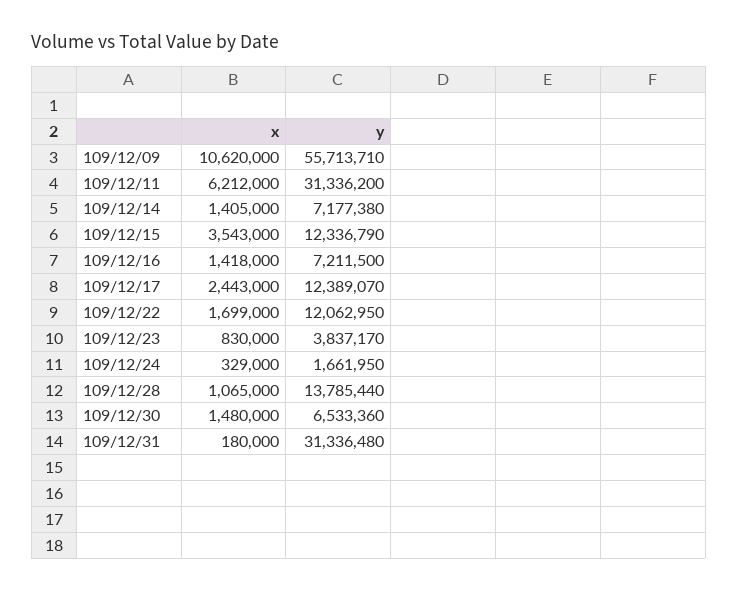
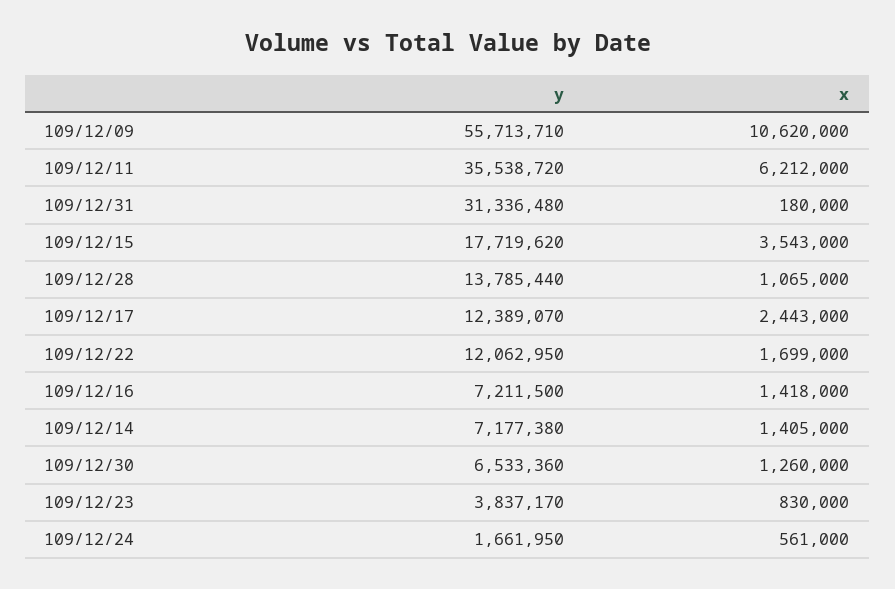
  {
    "x": {
      "109/12/09": 10620000,
      "109/12/11": 6212000,
      "109/12/14": 1405000,
      "109/12/15": 3543000,
      "109/12/16": 1418000,
      "109/12/17": 2443000,
      "109/12/22": 1699000,
      "109/12/23": 830000,
-     "109/12/24": 329000,
+     "109/12/24": 561000,
      "109/12/28": 1065000,
-     "109/12/30": 1480000,
+     "109/12/30": 1260000,
      "109/12/31": 180000
    },
    "y": {
      "109/12/09": 55713710,
-     "109/12/11": 31336200,
+     "109/12/11": 35538720,
      "109/12/14": 7177380,
-     "109/12/15": 12336790,
+     "109/12/15": 17719620,
      "109/12/16": 7211500,
      "109/12/17": 12389070,
      "109/12/22": 12062950,
      "109/12/23": 3837170,
      "109/12/24": 1661950,
      "109/12/28": 13785440,
      "109/12/30": 6533360,
      "109/12/31": 31336480
    }
  }

